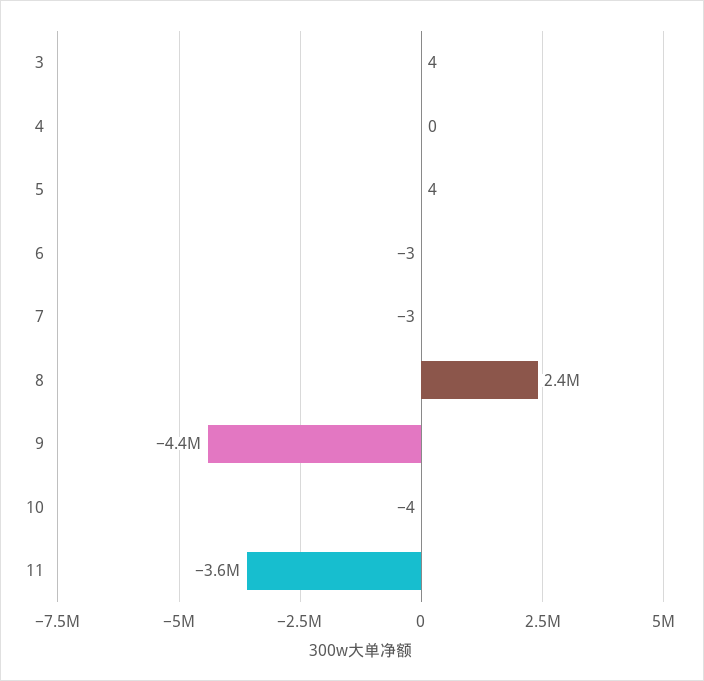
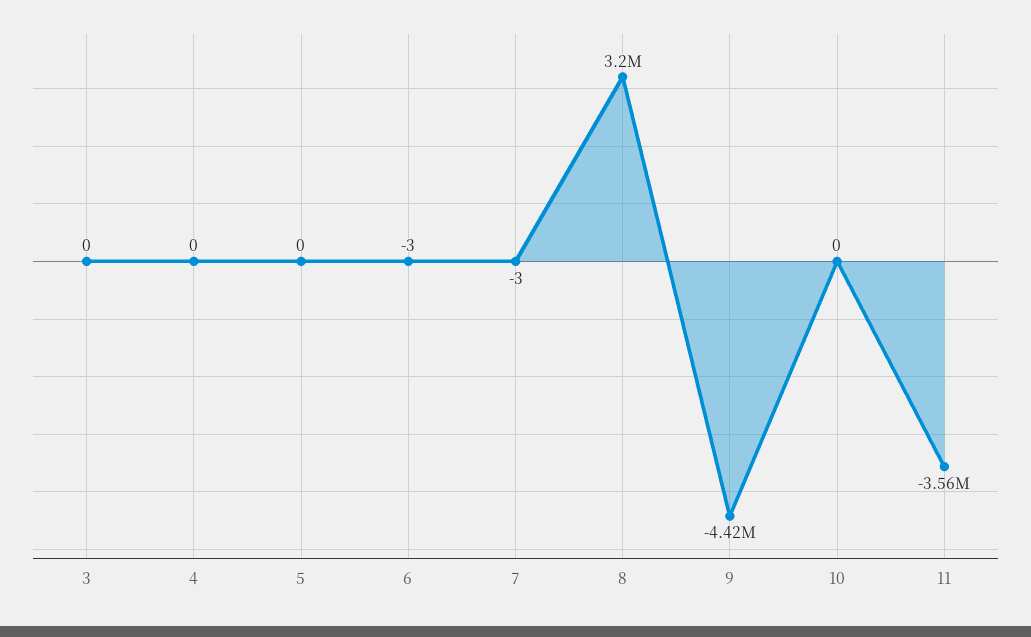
  {
-   "3": 4,
+   "3": 0,
    "4": 0,
-   "5": 4,
+   "5": 0,
    "6": -3,
    "7": -3,
-   "8": 2400000,
+   "8": 3200000,
    "9": -4420000,
-   "10": -4,
+   "10": 0,
    "11": -3560000
  }

